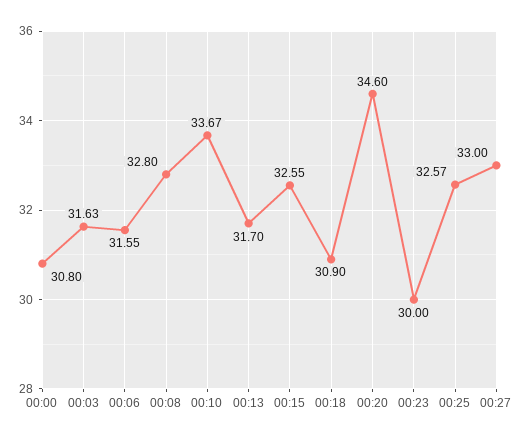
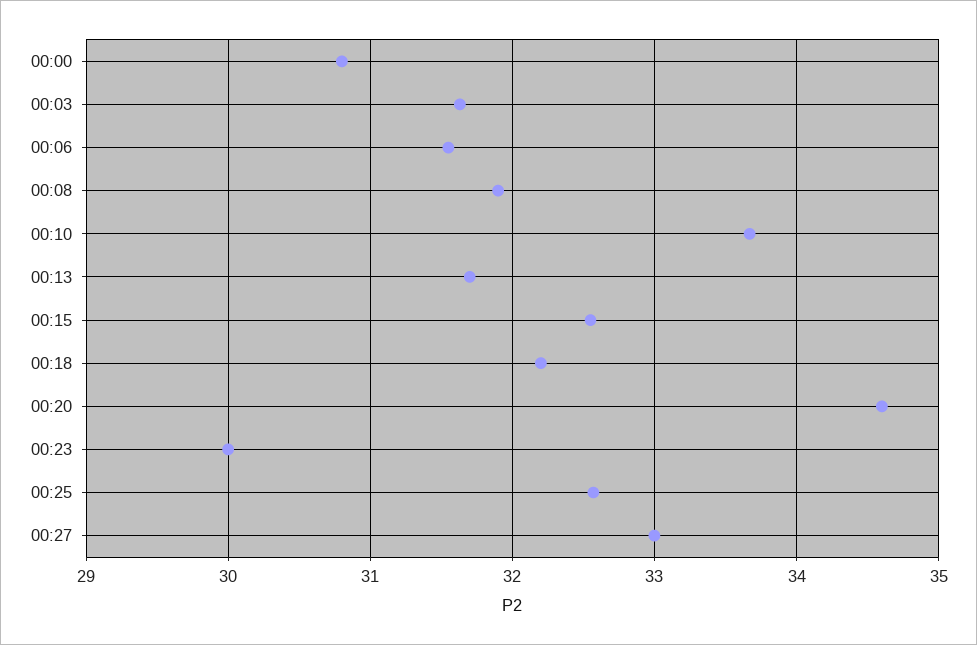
  {
    "00:00": 30.8,
    "00:03": 31.63,
    "00:06": 31.55,
-   "00:08": 32.8,
+   "00:08": 31.9,
    "00:10": 33.67,
    "00:13": 31.7,
    "00:15": 32.55,
-   "00:18": 30.9,
+   "00:18": 32.2,
    "00:20": 34.6,
    "00:23": 30,
    "00:25": 32.57,
    "00:27": 33
  }

